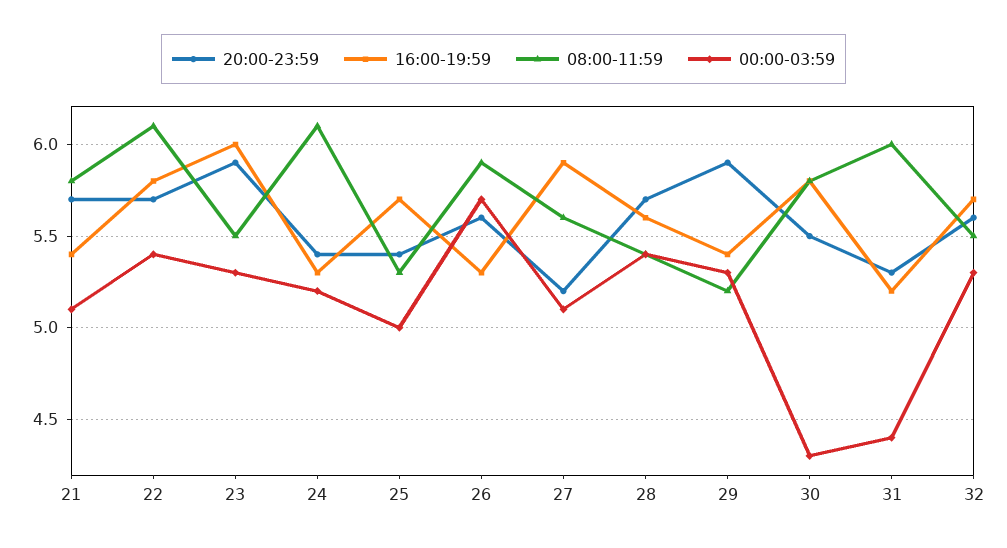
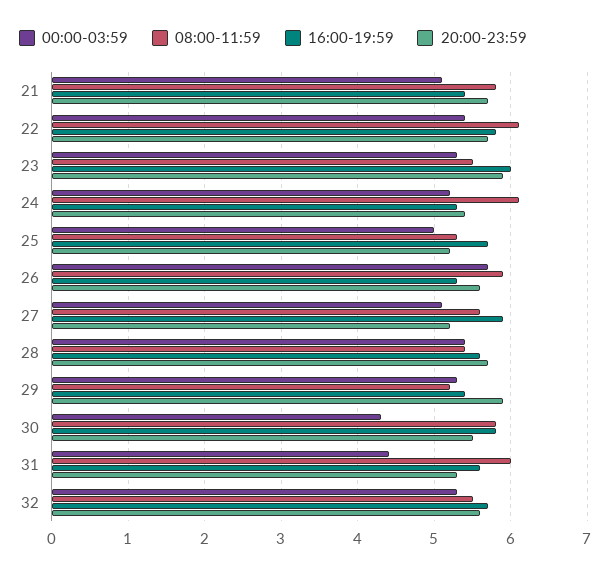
  {
    "20:00-23:59": {
      "21": 5.7,
      "22": 5.7,
      "23": 5.9,
      "24": 5.4,
-     "25": 5.4,
+     "25": 5.2,
      "26": 5.6,
      "27": 5.2,
      "28": 5.7,
      "29": 5.9,
      "30": 5.5,
      "31": 5.3,
      "32": 5.6
    },
    "16:00-19:59": {
      "21": 5.4,
      "22": 5.8,
      "23": 6,
      "24": 5.3,
      "25": 5.7,
      "26": 5.3,
      "27": 5.9,
      "28": 5.6,
      "29": 5.4,
      "30": 5.8,
-     "31": 5.2,
+     "31": 5.6,
      "32": 5.7
    },
    "08:00-11:59": {
      "21": 5.8,
      "22": 6.1,
      "23": 5.5,
      "24": 6.1,
      "25": 5.3,
      "26": 5.9,
      "27": 5.6,
      "28": 5.4,
      "29": 5.2,
      "30": 5.8,
      "31": 6,
      "32": 5.5
    },
    "00:00-03:59": {
      "21": 5.1,
      "22": 5.4,
      "23": 5.3,
      "24": 5.2,
      "25": 5,
      "26": 5.7,
      "27": 5.1,
      "28": 5.4,
      "29": 5.3,
      "30": 4.3,
      "31": 4.4,
      "32": 5.3
    }
  }

